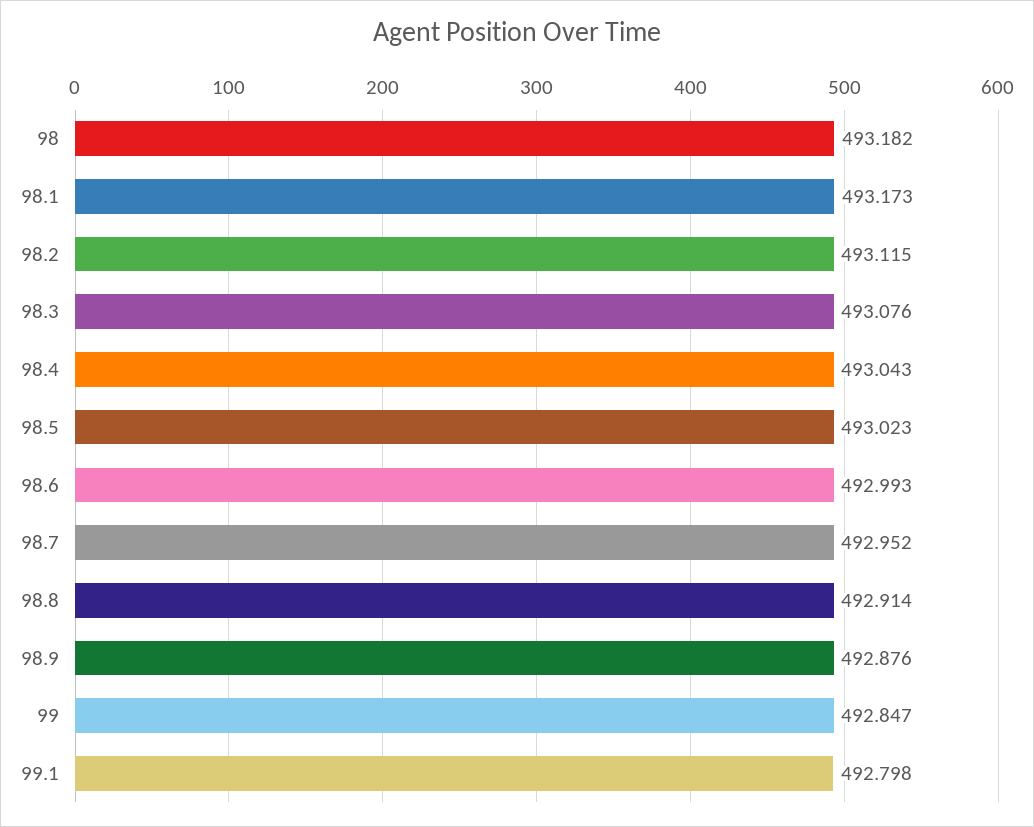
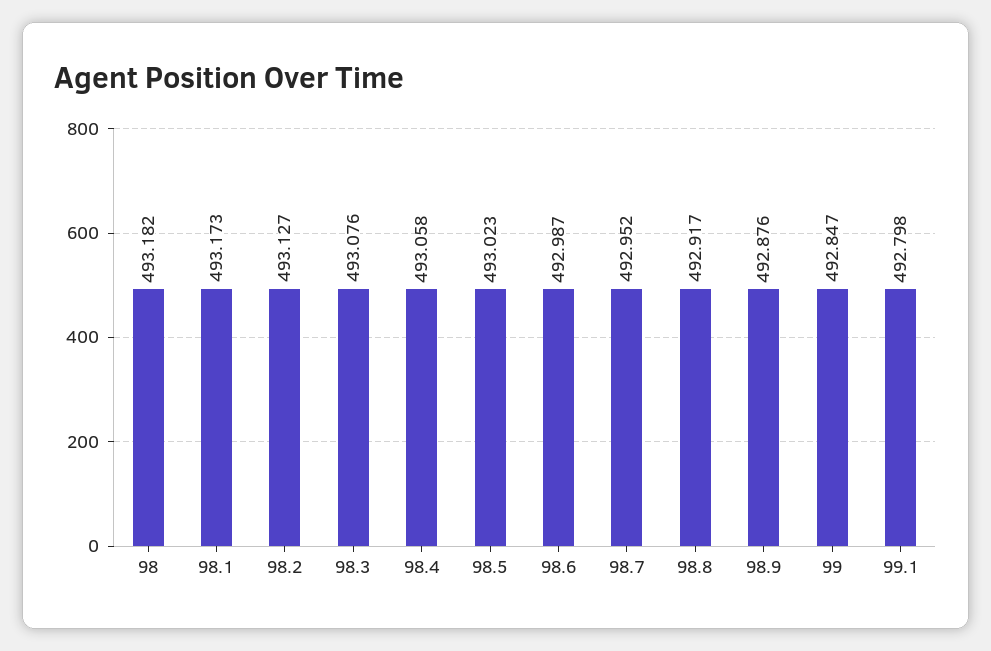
  {
    "98": 493.182,
    "98.1": 493.173,
-   "98.2": 493.115,
+   "98.2": 493.127,
    "98.3": 493.076,
-   "98.4": 493.043,
+   "98.4": 493.058,
    "98.5": 493.023,
-   "98.6": 492.993,
+   "98.6": 492.987,
    "98.7": 492.952,
-   "98.8": 492.914,
+   "98.8": 492.917,
    "98.9": 492.876,
    "99": 492.847,
    "99.1": 492.798
  }

